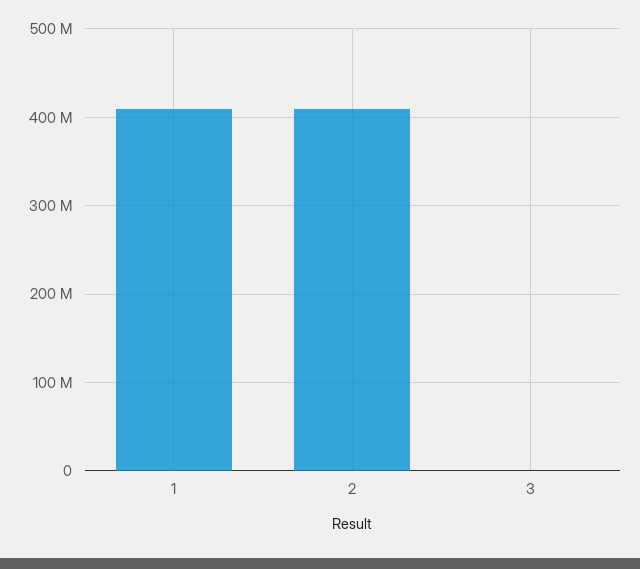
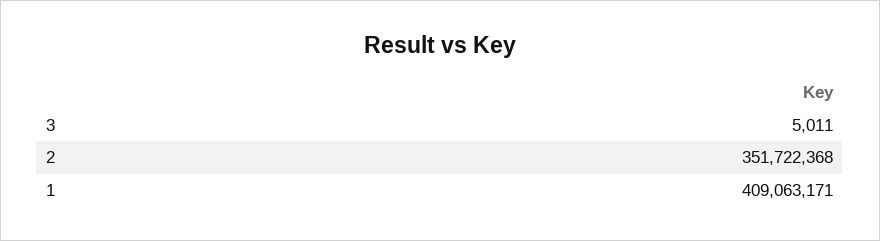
  {
    "1": 409063171,
-   "2": 410000000,
+   "2": 351722368,
    "3": 5011
  }

